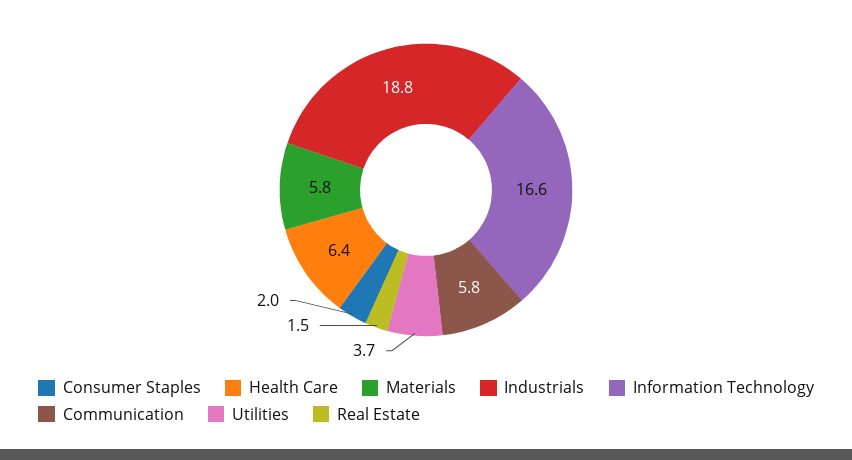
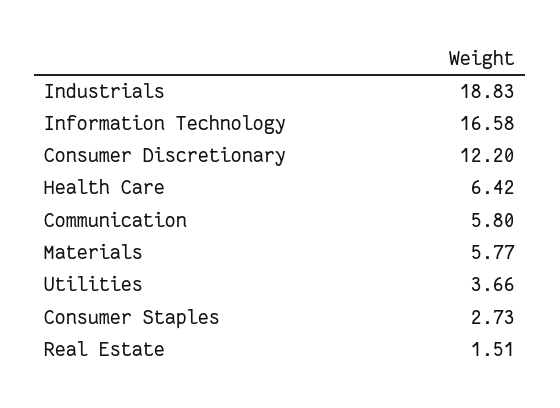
  {
-   "Consumer Staples": 2,
+   "Consumer Staples": 2.73,
    "Health Care": 6.42,
    "Materials": 5.77,
    "Industrials": 18.83,
    "Information Technology": 16.58,
    "Communication": 5.8,
    "Utilities": 3.66,
-   "Real Estate": 1.51
+   "Real Estate": 1.51,
+   "Consumer Discretionary": 12.2
  }

